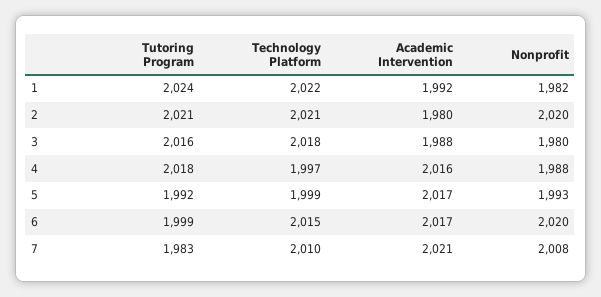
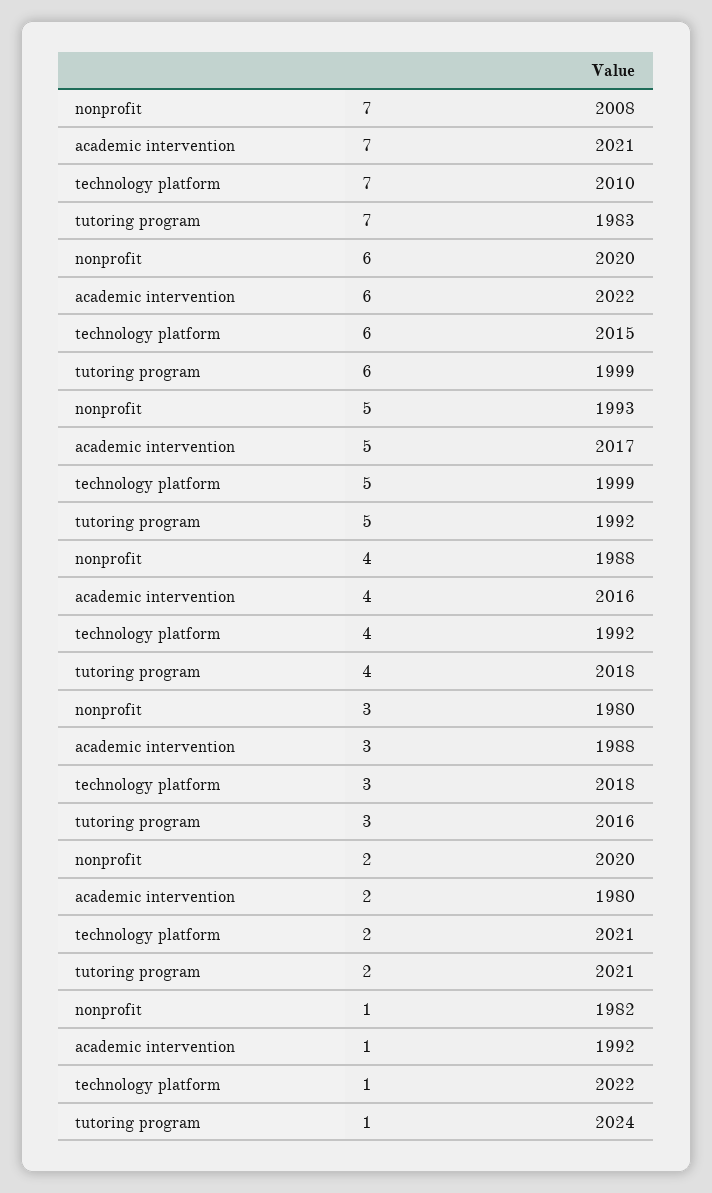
  {
    "Tutoring Program": {
      "1": 2024,
      "2": 2021,
      "3": 2016,
      "4": 2018,
      "5": 1992,
      "6": 1999,
      "7": 1983
    },
    "Technology Platform": {
      "1": 2022,
      "2": 2021,
      "3": 2018,
-     "4": 1997,
+     "4": 1992,
      "5": 1999,
      "6": 2015,
      "7": 2010
    },
    "Academic Intervention": {
      "1": 1992,
      "2": 1980,
      "3": 1988,
      "4": 2016,
      "5": 2017,
-     "6": 2017,
+     "6": 2022,
      "7": 2021
    },
    "Nonprofit": {
      "1": 1982,
      "2": 2020,
      "3": 1980,
      "4": 1988,
      "5": 1993,
      "6": 2020,
      "7": 2008
    }
  }

